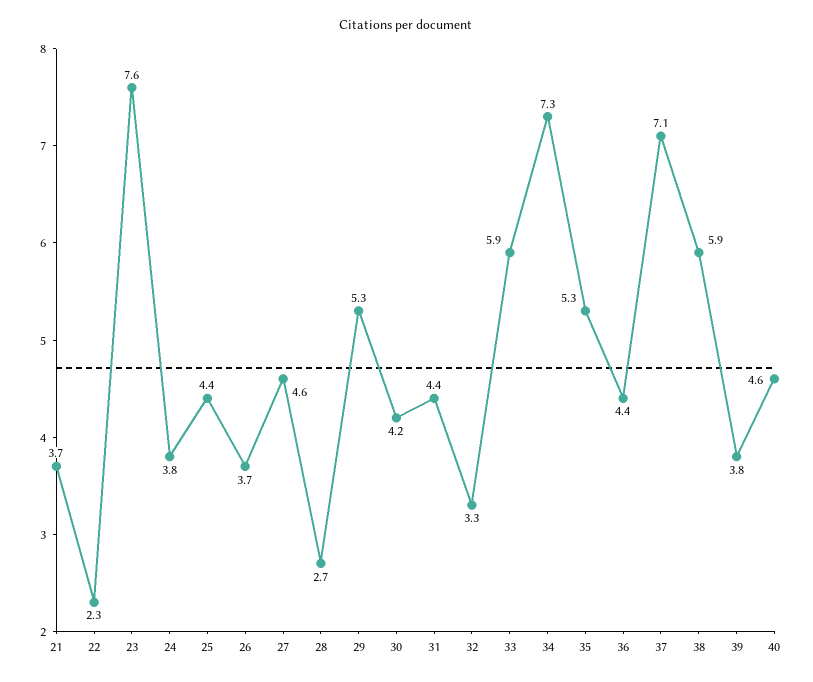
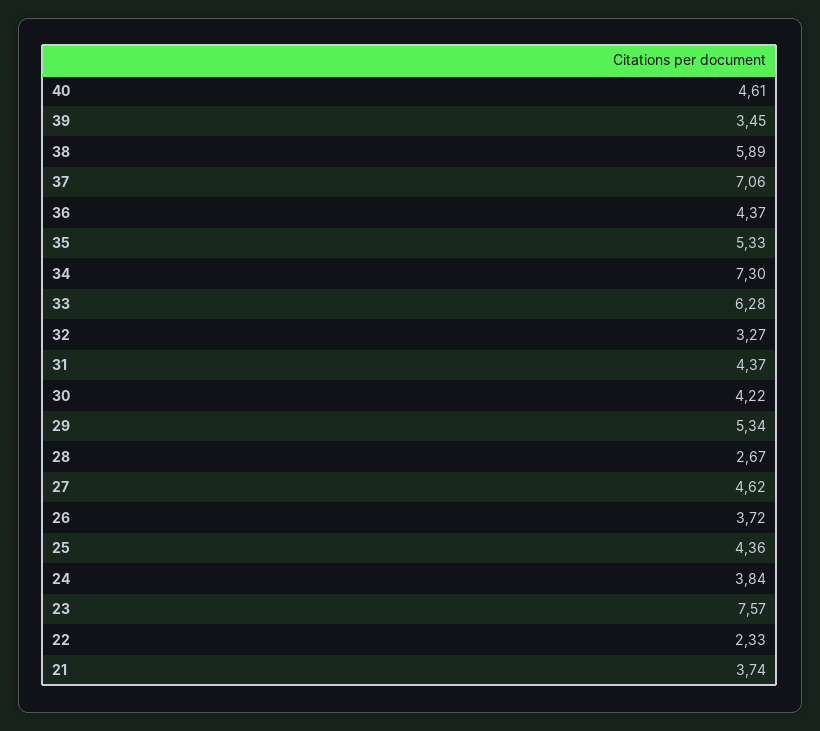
  {
    "21": 3.74,
    "22": 2.33,
    "23": 7.57,
    "24": 3.84,
    "25": 4.36,
    "26": 3.72,
    "27": 4.62,
    "28": 2.67,
    "29": 5.34,
    "30": 4.22,
    "31": 4.37,
    "32": 3.27,
-   "33": 5.9,
+   "33": 6.28,
    "34": 7.3,
    "35": 5.33,
    "36": 4.37,
    "37": 7.06,
    "38": 5.89,
-   "39": 3.8,
+   "39": 3.45,
    "40": 4.61
  }

